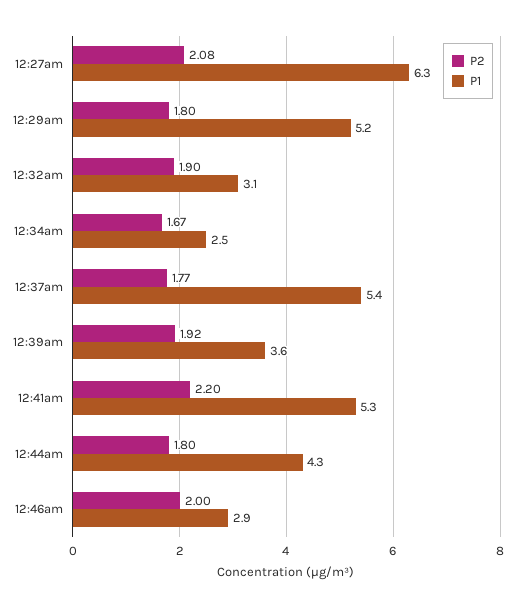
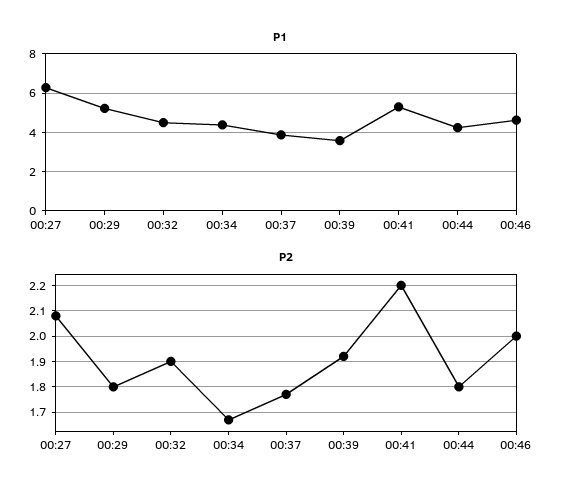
  {
    "P2": {
      "12:27am": 2.08,
      "12:29am": 1.8,
      "12:32am": 1.9,
      "12:34am": 1.67,
      "12:37am": 1.77,
      "12:39am": 1.92,
      "12:41am": 2.2,
      "12:44am": 1.8,
      "12:46am": 2
    },
    "P1": {
      "12:27am": 6.3,
      "12:29am": 5.2,
-     "12:32am": 3.1,
+     "12:32am": 4.5,
-     "12:34am": 2.5,
+     "12:34am": 4.5,
-     "12:37am": 5.4,
+     "12:37am": 4,
      "12:39am": 3.6,
      "12:41am": 5.3,
      "12:44am": 4.3,
-     "12:46am": 2.9
+     "12:46am": 4.5
    }
  }

